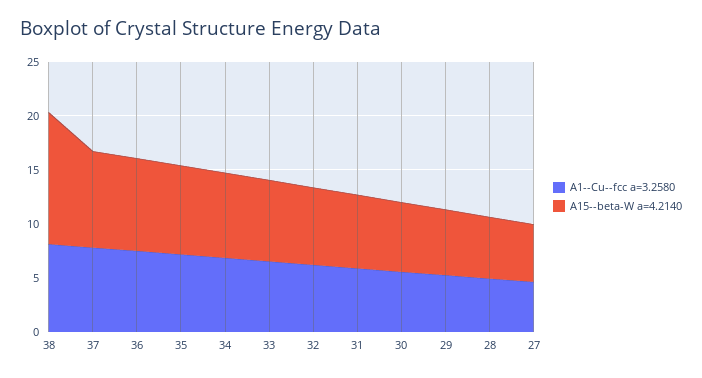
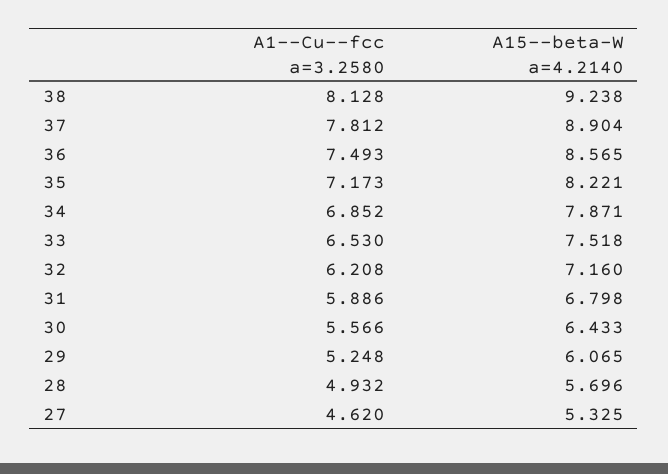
  {
    "A1--Cu--fcc a=3.2580": {
      "38": 8.128,
      "37": 7.812,
      "36": 7.493,
      "35": 7.173,
      "34": 6.852,
      "33": 6.53,
      "32": 6.208,
      "31": 5.886,
      "30": 5.566,
      "29": 5.248,
      "28": 4.932,
      "27": 4.62
    },
    "A15--beta-W a=4.2140": {
-     "38": 12,
+     "38": 9.238,
      "37": 8.904,
      "36": 8.565,
      "35": 8.221,
      "34": 7.871,
      "33": 7.518,
      "32": 7.16,
      "31": 6.798,
      "30": 6.433,
      "29": 6.065,
      "28": 5.696,
      "27": 5.325
    }
  }

